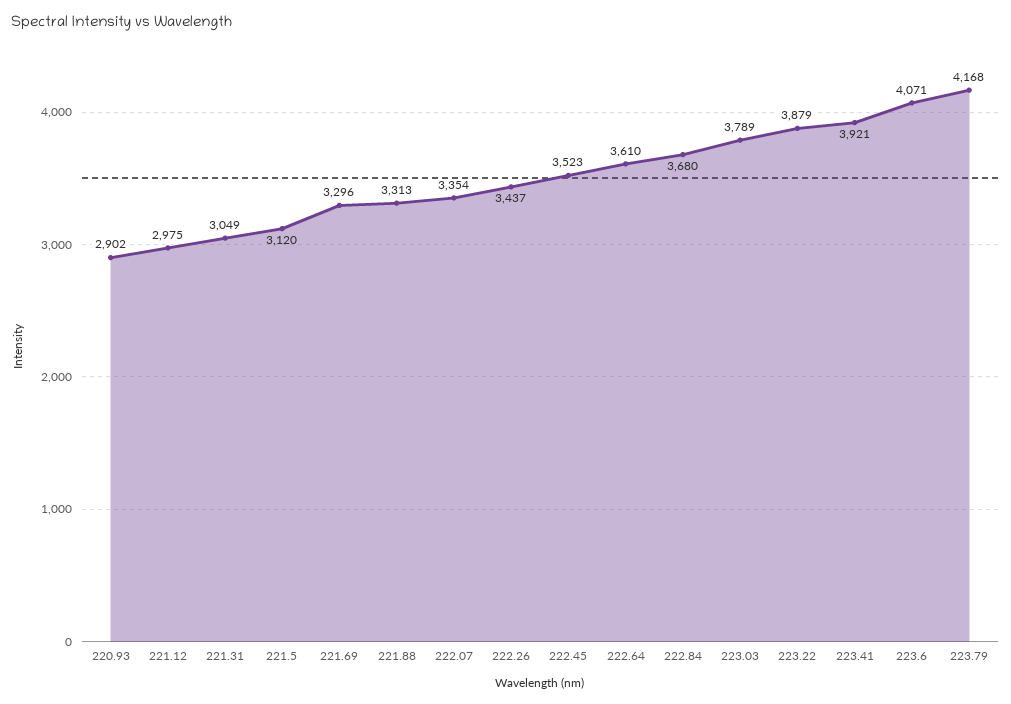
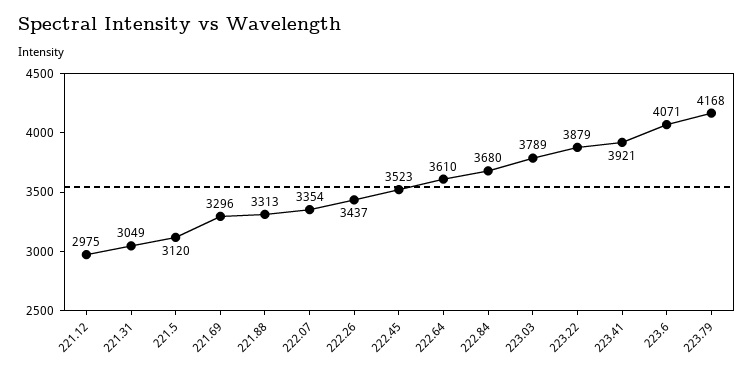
  {
-   "220.93": 2902,
    "221.12": 2975,
    "221.31": 3049,
    "221.5": 3120,
    "221.69": 3296,
    "221.88": 3313,
    "222.07": 3354,
    "222.26": 3437,
    "222.45": 3523,
    "222.64": 3610,
    "222.84": 3680,
    "223.03": 3789,
    "223.22": 3879,
    "223.41": 3921,
    "223.6": 4071,
    "223.79": 4168
  }

